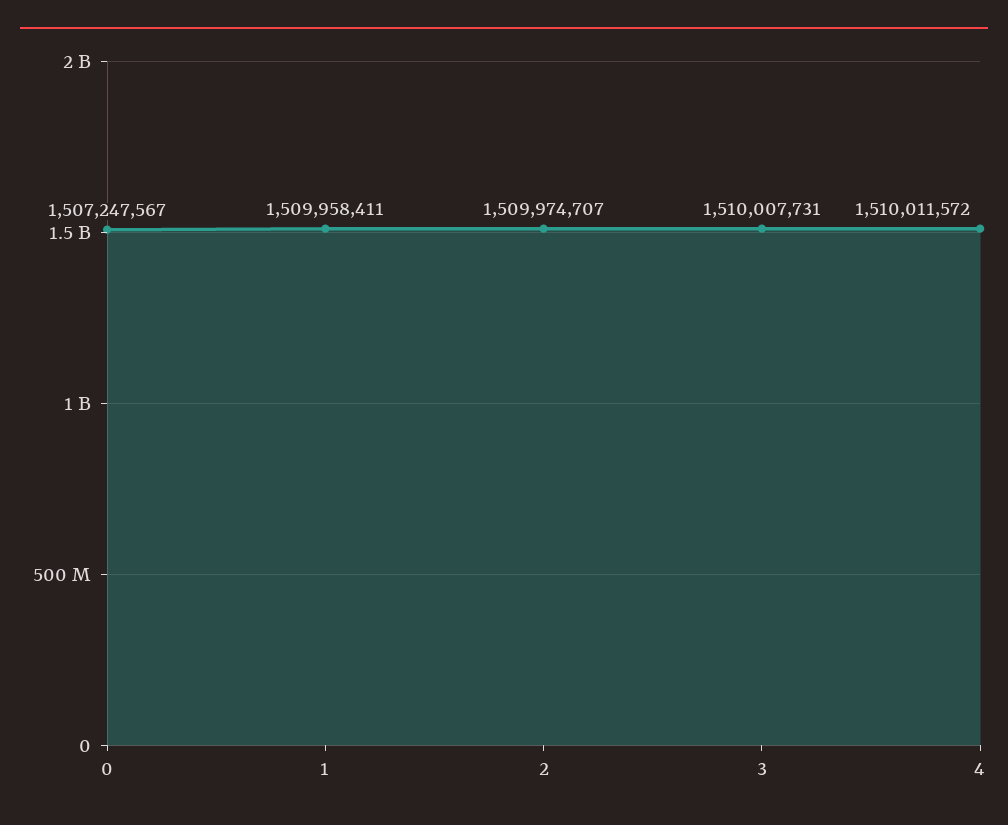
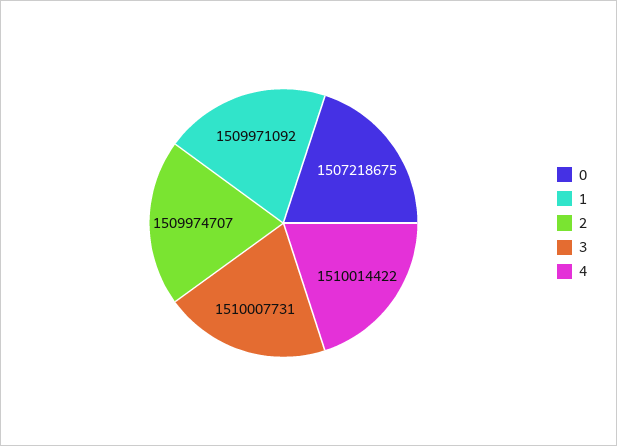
  {
-   "0": 1507247567,
+   "0": 1507218675,
-   "1": 1509958411,
+   "1": 1509971092,
    "2": 1509974707,
    "3": 1510007731,
-   "4": 1510011572
+   "4": 1510014422
  }

